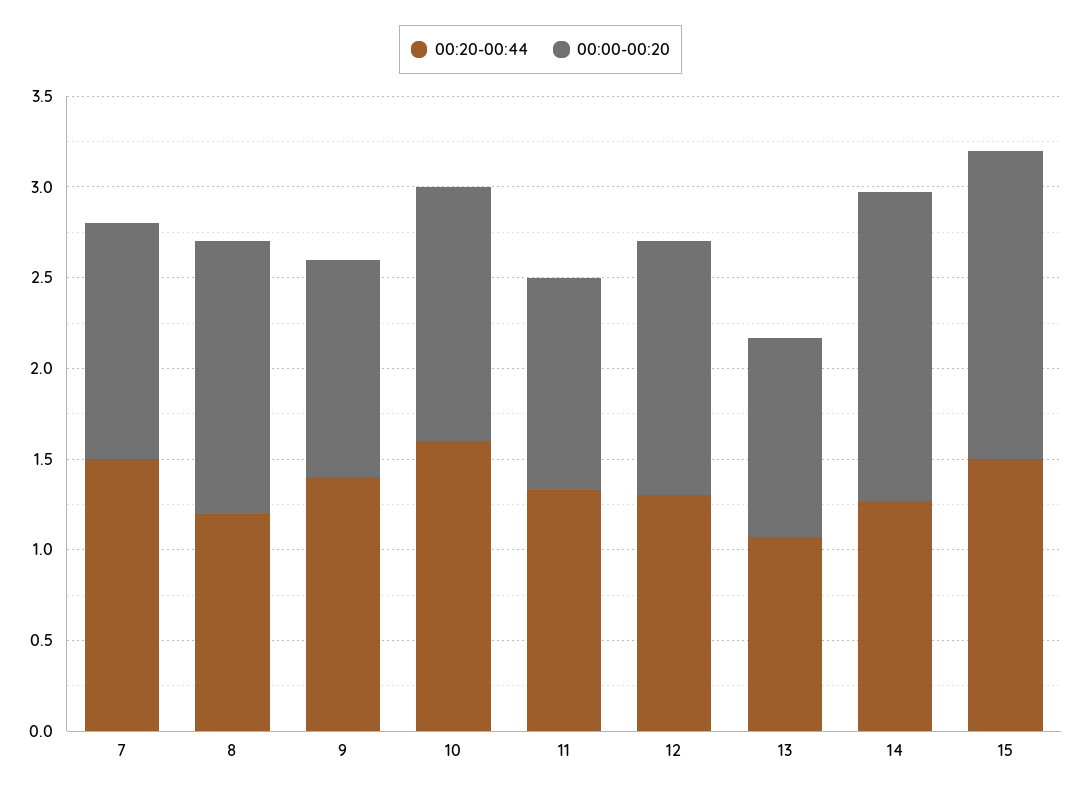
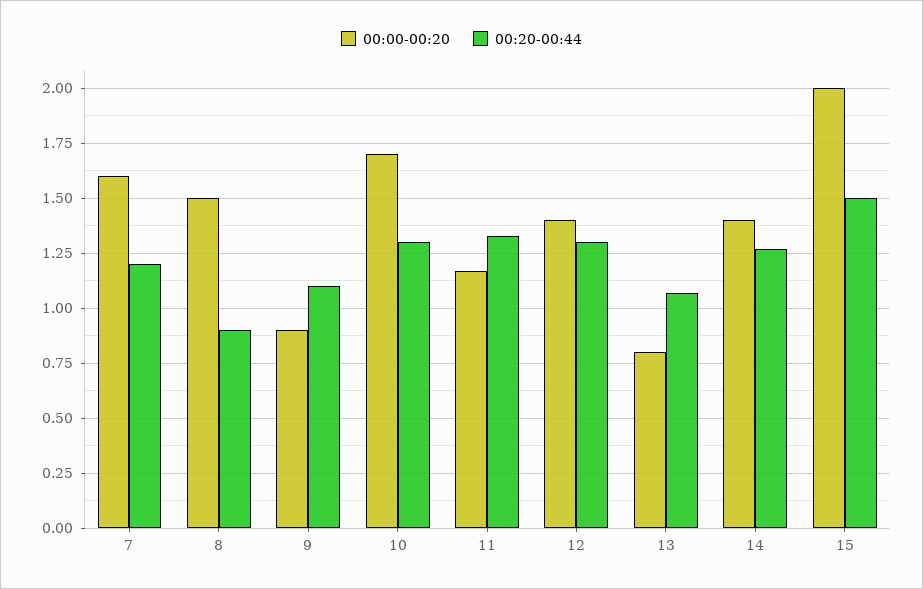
  {
    "00:20-00:44": {
-     "7": 1.5,
+     "7": 1.2,
-     "8": 1.2,
+     "8": 0.9,
-     "9": 1.4,
+     "9": 1.1,
-     "10": 1.6,
+     "10": 1.3,
      "11": 1.35,
      "12": 1.3,
      "13": 1.05,
      "14": 1.25,
      "15": 1.5
    },
    "00:00-00:20": {
-     "7": 1.3,
+     "7": 1.6,
      "8": 1.5,
-     "9": 1.2,
+     "9": 0.9,
-     "10": 1.4,
+     "10": 1.7,
      "11": 1.15,
      "12": 1.4,
-     "13": 1.1,
+     "13": 0.8,
-     "14": 1.7,
+     "14": 1.4,
-     "15": 1.7
+     "15": 2
    }
  }

